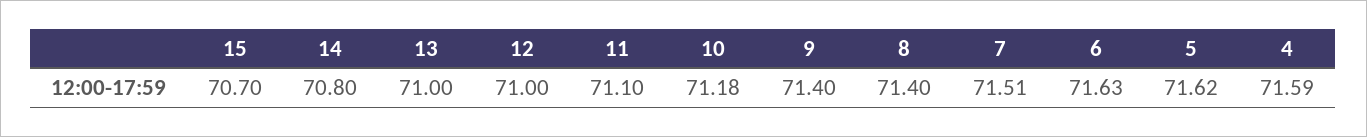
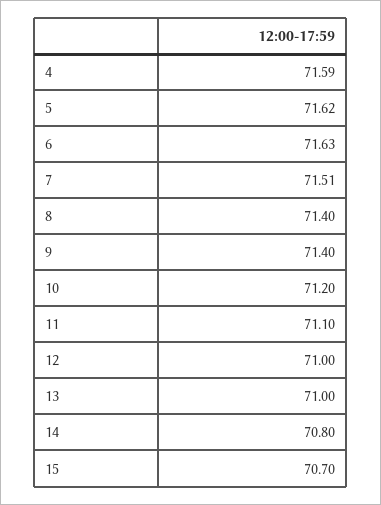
  {
    "15": 70.7,
    "14": 70.8,
    "13": 71,
    "12": 71,
    "11": 71.1,
-   "10": 71.18,
+   "10": 71.2,
    "9": 71.4,
    "8": 71.4,
    "7": 71.51,
    "6": 71.63,
    "5": 71.62,
    "4": 71.59
  }

